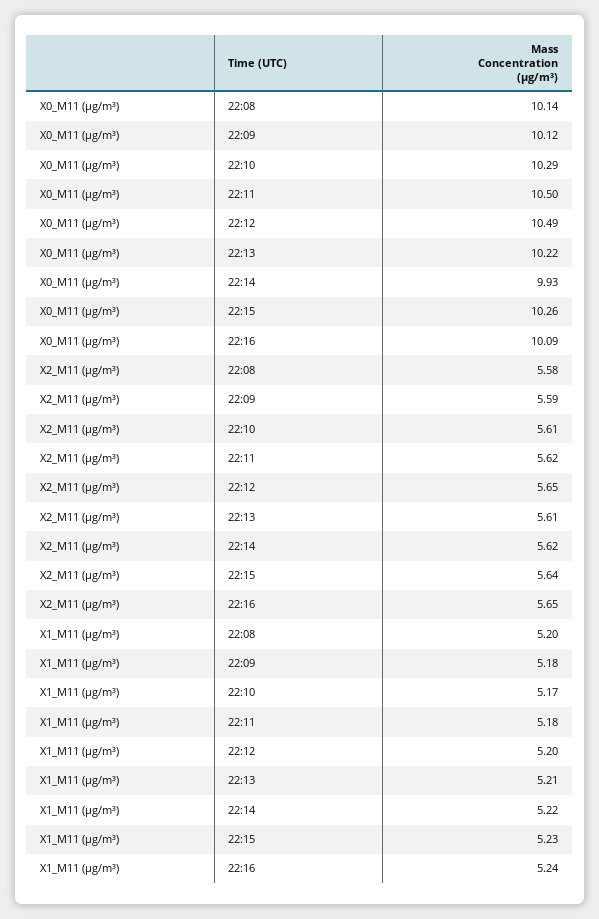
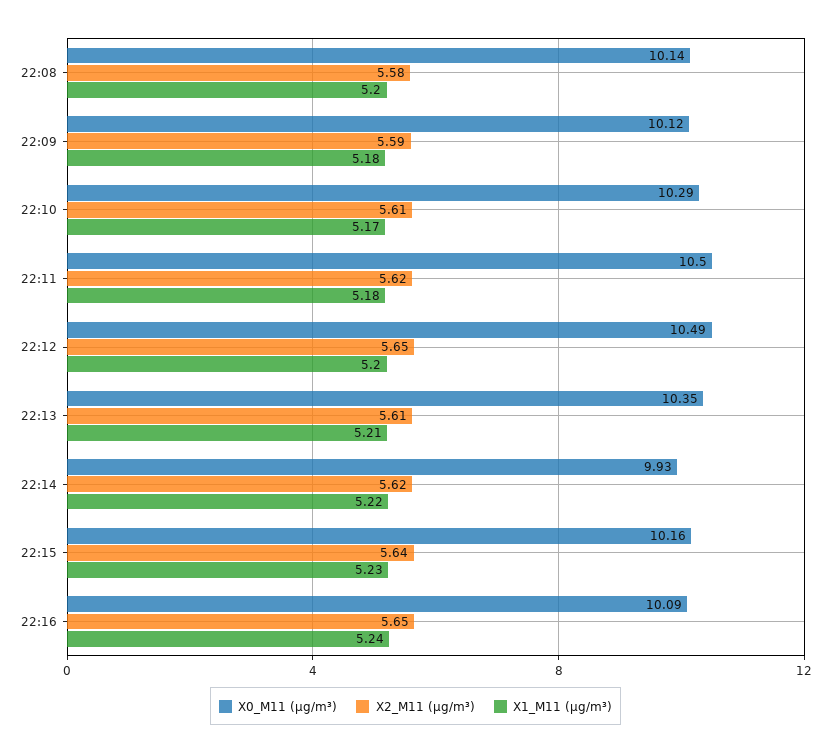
  {
    "X0_M11 (μg/m³)": {
      "22:08": 10.14,
      "22:09": 10.12,
      "22:10": 10.29,
      "22:11": 10.5,
      "22:12": 10.49,
-     "22:13": 10.22,
+     "22:13": 10.35,
      "22:14": 9.93,
-     "22:15": 10.26,
+     "22:15": 10.16,
      "22:16": 10.09
    },
    "X2_M11 (μg/m³)": {
      "22:08": 5.58,
      "22:09": 5.59,
      "22:10": 5.61,
      "22:11": 5.62,
      "22:12": 5.65,
      "22:13": 5.61,
      "22:14": 5.62,
      "22:15": 5.64,
      "22:16": 5.65
    },
    "X1_M11 (μg/m³)": {
      "22:08": 5.2,
      "22:09": 5.18,
      "22:10": 5.17,
      "22:11": 5.18,
      "22:12": 5.2,
      "22:13": 5.21,
      "22:14": 5.22,
      "22:15": 5.23,
      "22:16": 5.24
    }
  }

